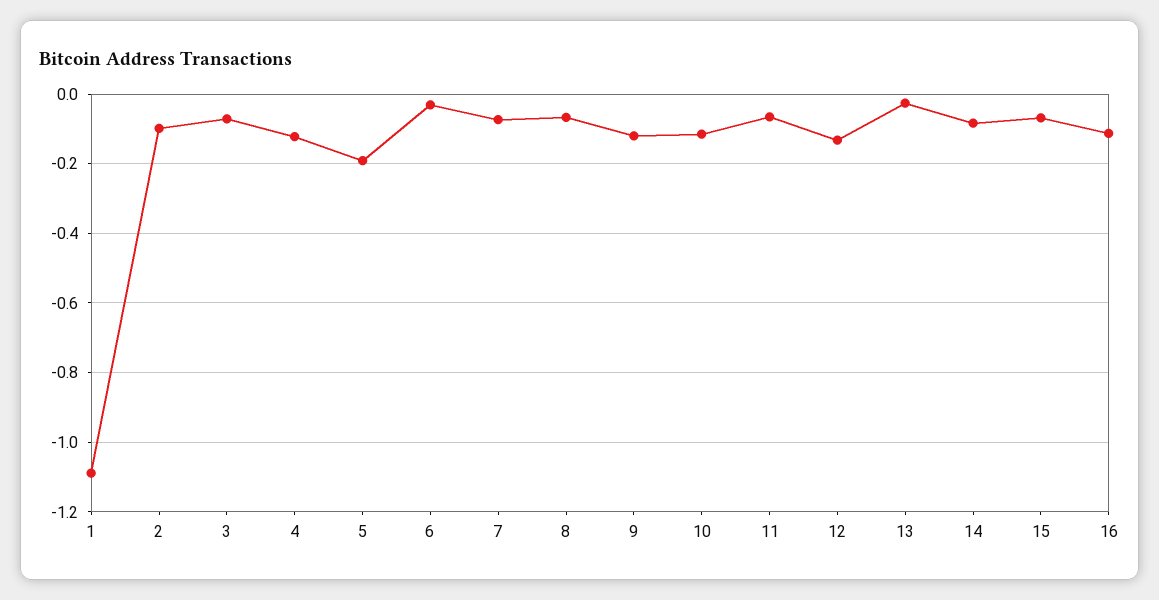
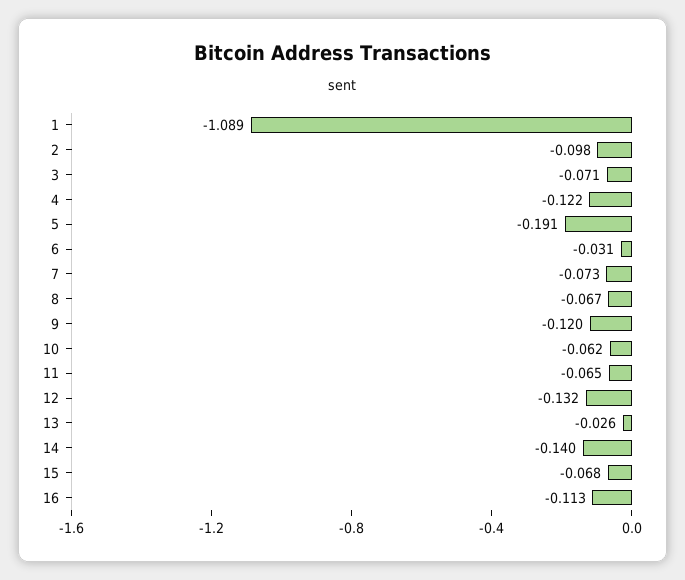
  {
    "1": -1.089,
    "2": -0.098,
    "3": -0.071,
    "4": -0.122,
    "5": -0.191,
    "6": -0.031,
    "7": -0.073,
    "8": -0.067,
    "9": -0.12,
-   "10": -0.12,
+   "10": -0.062,
    "11": -0.065,
    "12": -0.132,
    "13": -0.026,
-   "14": -0.08,
+   "14": -0.14,
    "15": -0.068,
    "16": -0.113
  }

